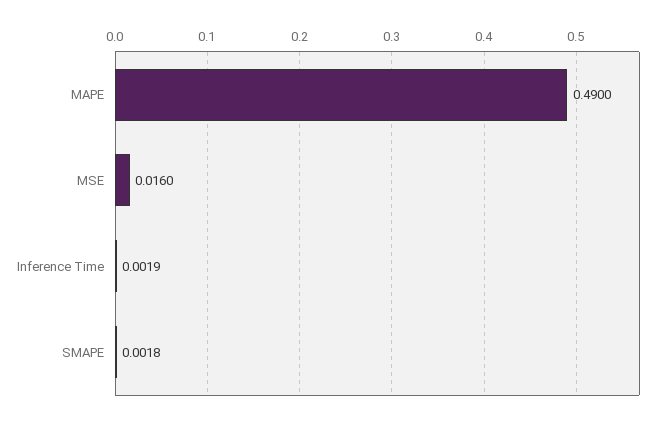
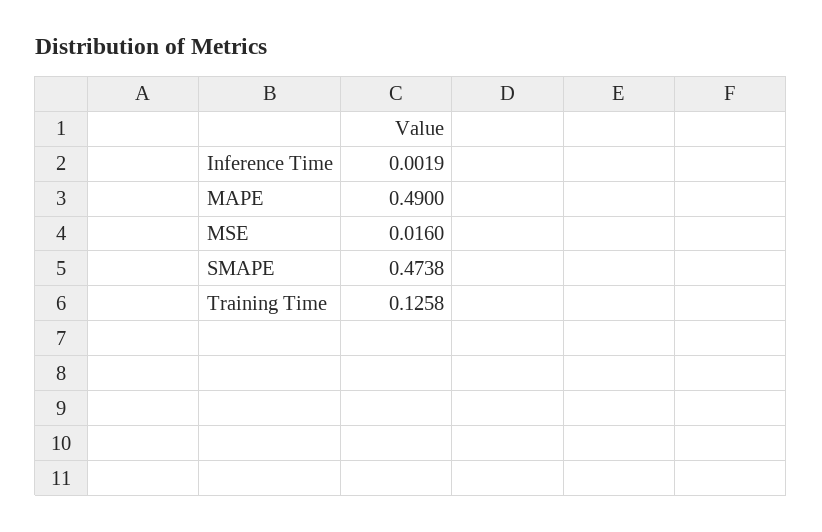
  {
    "MAPE": 0.49,
    "MSE": 0.016,
    "Inference Time": 0.0019,
-   "SMAPE": 0.0018
+   "SMAPE": 0.4738,
+   "Training Time": 0.1258
  }

